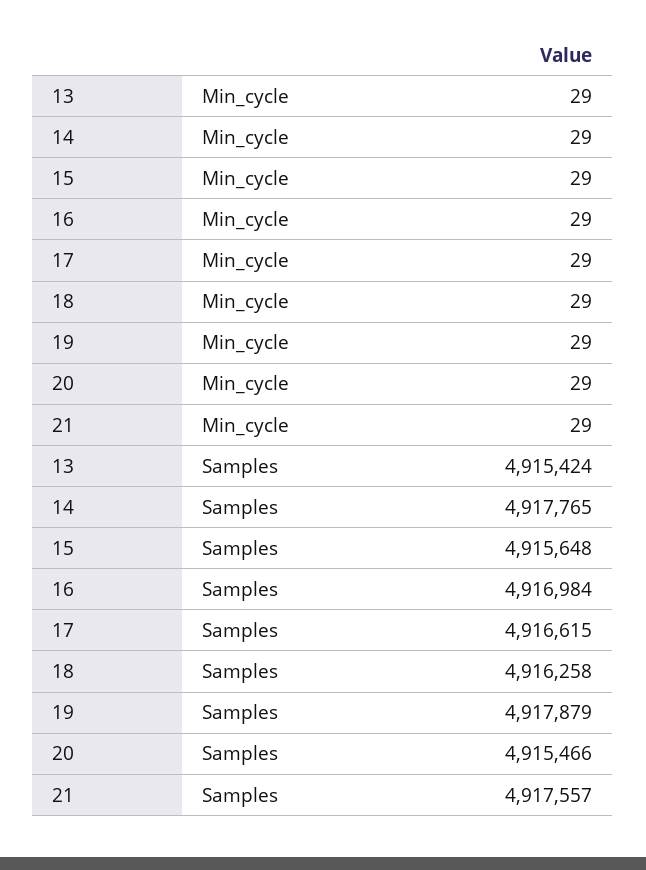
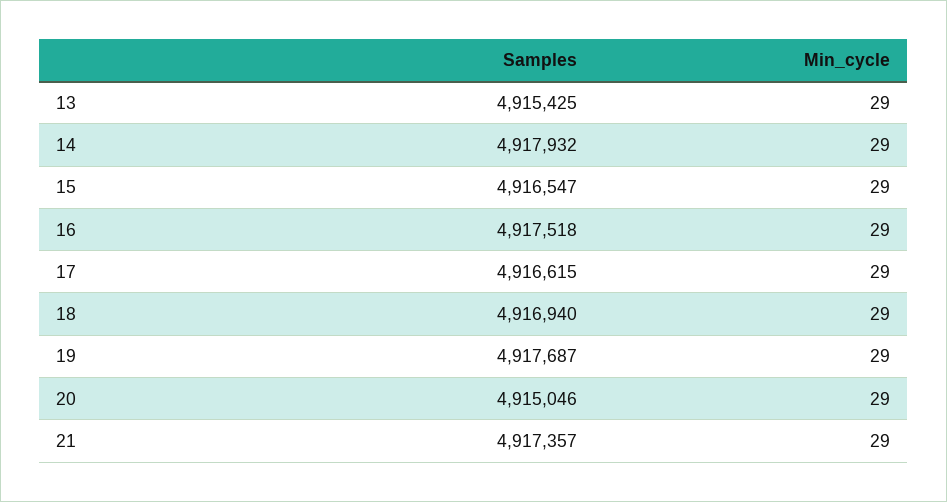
  {
    "13": {
      "Min_cycle": 29,
-     "Samples": 4915424
+     "Samples": 4915425
    },
    "14": {
      "Min_cycle": 29,
-     "Samples": 4917765
+     "Samples": 4917932
    },
    "15": {
      "Min_cycle": 29,
-     "Samples": 4915648
+     "Samples": 4916547
    },
    "16": {
      "Min_cycle": 29,
-     "Samples": 4916984
+     "Samples": 4917518
    },
    "17": {
      "Min_cycle": 29,
      "Samples": 4916615
    },
    "18": {
      "Min_cycle": 29,
-     "Samples": 4916258
+     "Samples": 4916940
    },
    "19": {
      "Min_cycle": 29,
-     "Samples": 4917879
+     "Samples": 4917687
    },
    "20": {
      "Min_cycle": 29,
-     "Samples": 4915466
+     "Samples": 4915046
    },
    "21": {
      "Min_cycle": 29,
-     "Samples": 4917557
+     "Samples": 4917357
    }
  }

